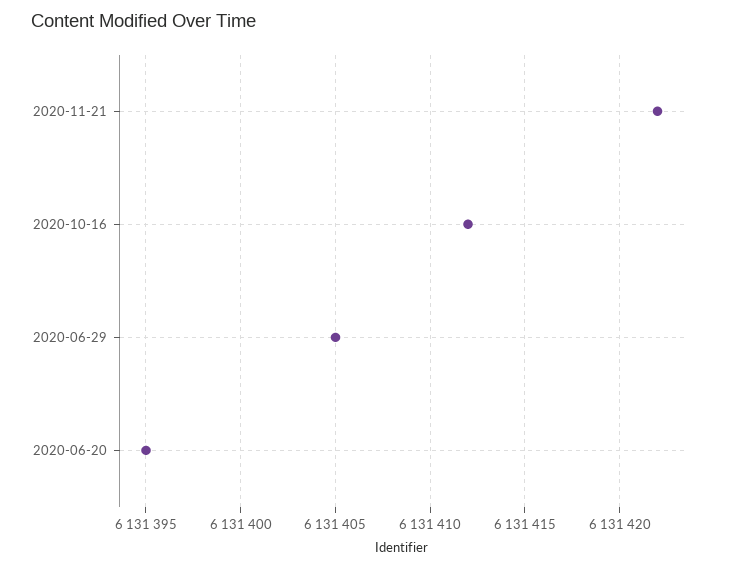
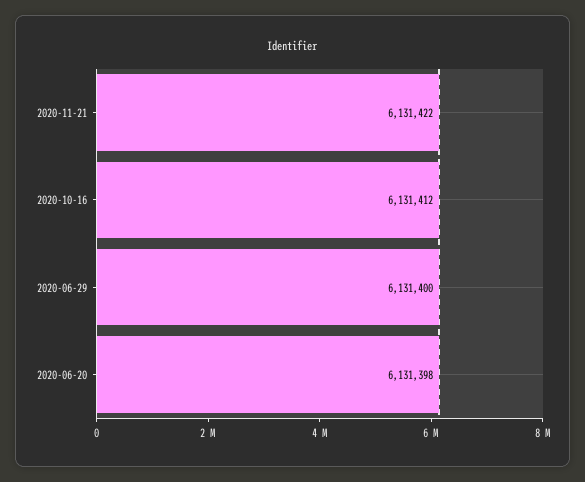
  {
    "2020-11-21": 6131422,
    "2020-10-16": 6131412,
-   "2020-06-29": 6131405,
+   "2020-06-29": 6131400,
-   "2020-06-20": 6131395
+   "2020-06-20": 6131398
  }

